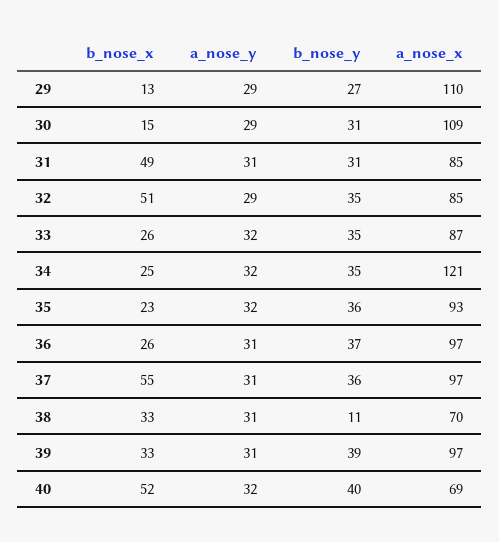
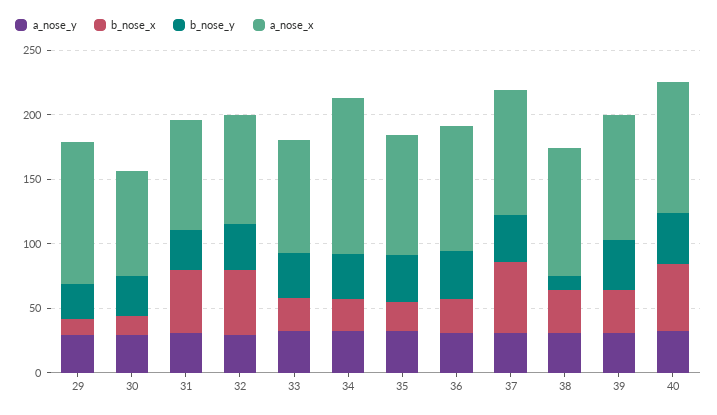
  {
    "b_nose_x": {
      "29": 13,
      "30": 15,
      "31": 49,
      "32": 51,
      "33": 26,
      "34": 25,
      "35": 23,
      "36": 26,
      "37": 55,
      "38": 33,
      "39": 33,
      "40": 52
    },
    "a_nose_y": {
      "29": 29,
      "30": 29,
      "31": 31,
      "32": 29,
      "33": 32,
      "34": 32,
      "35": 32,
      "36": 31,
      "37": 31,
      "38": 31,
      "39": 31,
      "40": 32
    },
    "b_nose_y": {
      "29": 27,
      "30": 31,
      "31": 31,
      "32": 35,
      "33": 35,
      "34": 35,
      "35": 36,
      "36": 37,
      "37": 36,
      "38": 11,
      "39": 39,
      "40": 40
    },
    "a_nose_x": {
      "29": 110,
-     "30": 109,
+     "30": 80,
      "31": 85,
      "32": 85,
      "33": 87,
      "34": 121,
      "35": 93,
      "36": 97,
      "37": 97,
-     "38": 70,
+     "38": 100,
      "39": 97,
-     "40": 69
+     "40": 100
    }
  }

